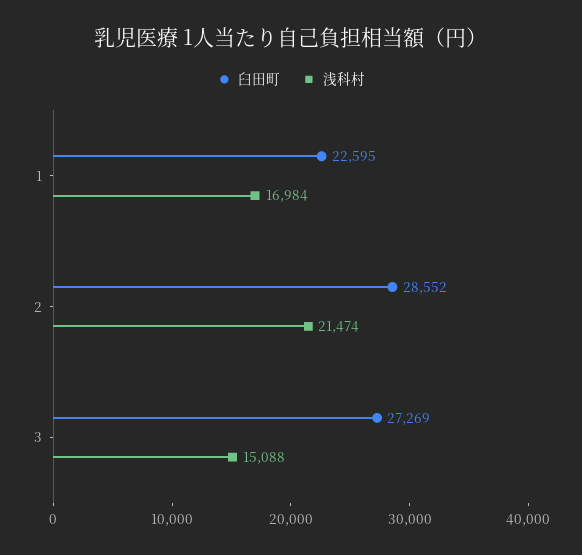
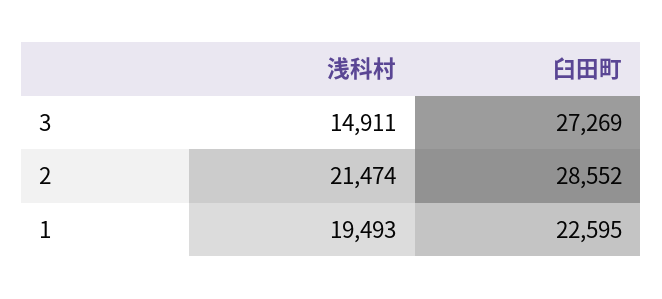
  {
    "臼田町": {
      "1": 22595,
      "2": 28552,
      "3": 27269
    },
    "浅科村": {
-     "1": 16984,
+     "1": 19493,
      "2": 21474,
-     "3": 15088
+     "3": 14911
    }
  }

